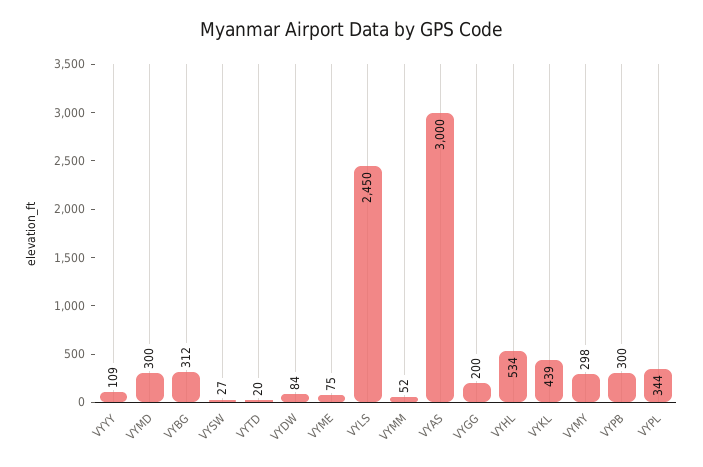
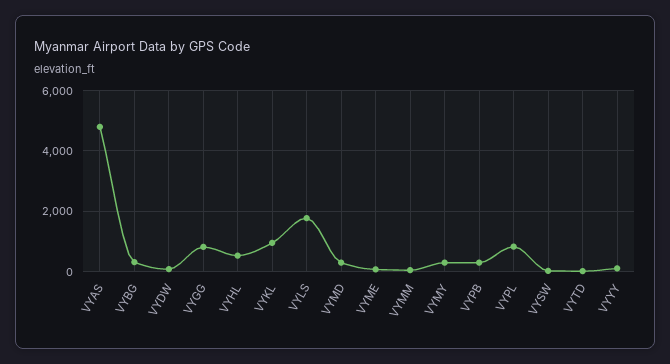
  {
    "VYYY": 109,
    "VYMD": 300,
    "VYBG": 312,
    "VYSW": 27,
    "VYTD": 20,
    "VYDW": 84,
    "VYME": 75,
-   "VYLS": 2450,
+   "VYLS": 1800,
    "VYMM": 52,
-   "VYAS": 3000,
+   "VYAS": 4800,
-   "VYGG": 200,
+   "VYGG": 800,
    "VYHL": 534,
-   "VYKL": 439,
+   "VYKL": 1000,
    "VYMY": 298,
    "VYPB": 300,
-   "VYPL": 344
+   "VYPL": 800
  }

